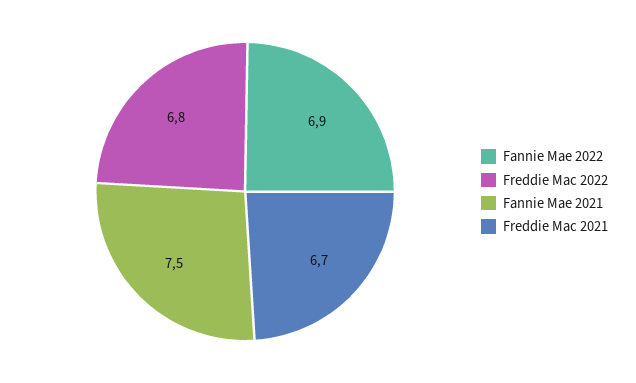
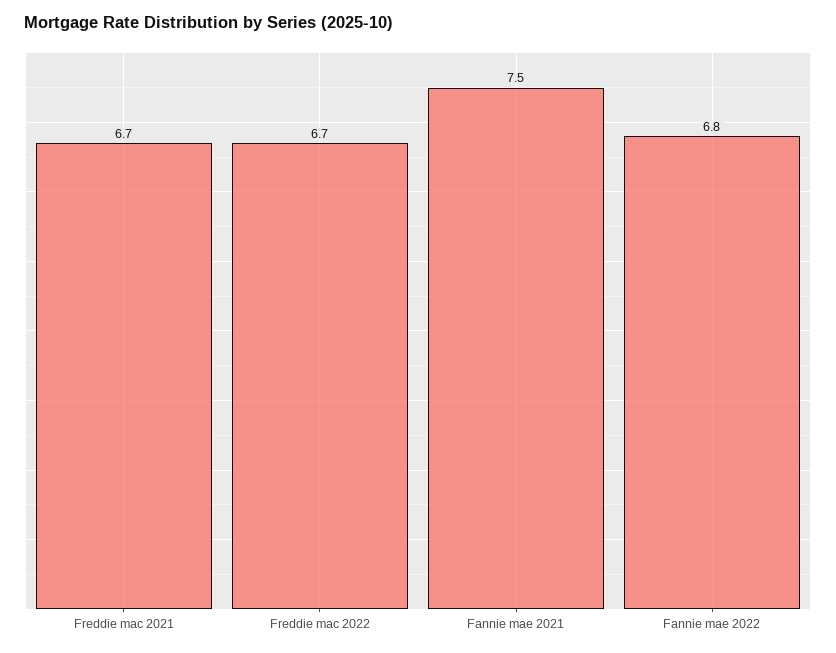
  {
-   "Fannie Mae 2022": 6.9,
+   "Fannie Mae 2022": 6.8,
-   "Freddie Mac 2022": 6.8,
+   "Freddie Mac 2022": 6.7,
    "Fannie Mae 2021": 7.5,
    "Freddie Mac 2021": 6.7
  }

